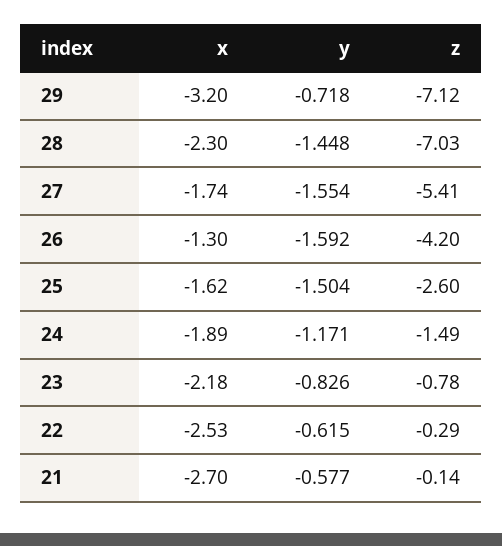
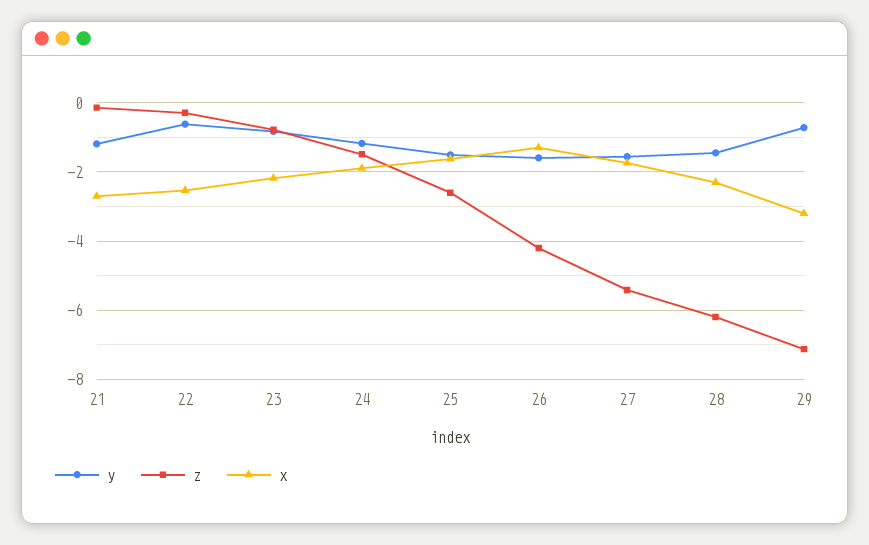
  {
    "x": {
      "29": -3.2,
      "28": -2.3,
      "27": -1.74,
      "26": -1.3,
      "25": -1.62,
      "24": -1.89,
      "23": -2.18,
      "22": -2.53,
      "21": -2.7
    },
    "y": {
      "29": -0.718,
      "28": -1.448,
      "27": -1.554,
      "26": -1.592,
      "25": -1.504,
      "24": -1.171,
      "23": -0.826,
      "22": -0.615,
-     "21": -0.577
+     "21": -1.2
    },
    "z": {
      "29": -7.12,
-     "28": -7.03,
+     "28": -6.2,
      "27": -5.41,
      "26": -4.2,
      "25": -2.6,
      "24": -1.49,
      "23": -0.78,
      "22": -0.29,
      "21": -0.14
    }
  }

